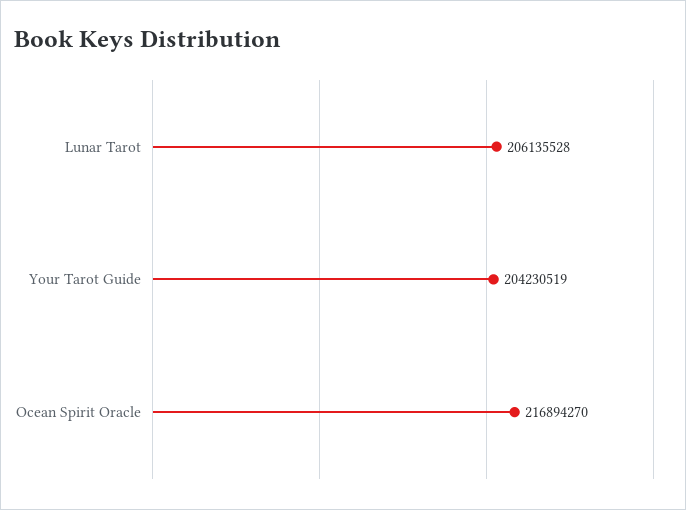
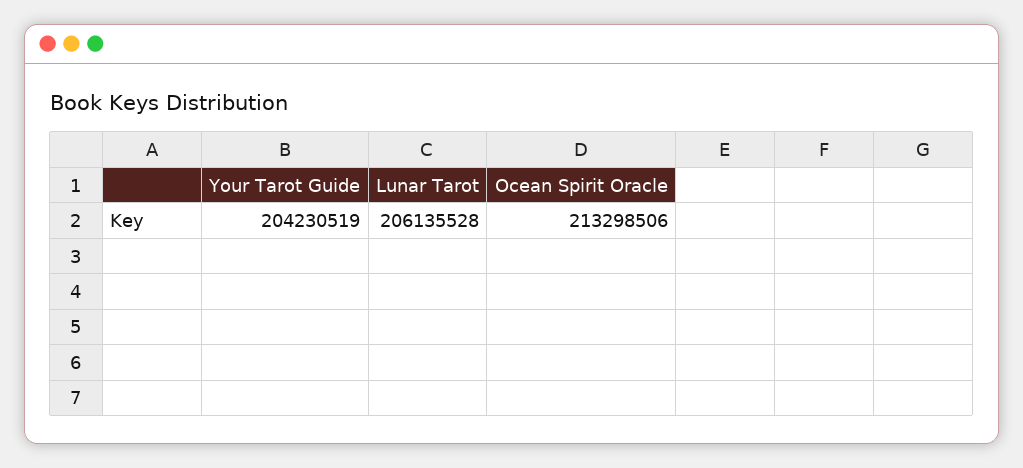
  {
    "Lunar Tarot": 206135528,
    "Your Tarot Guide": 204230519,
-   "Ocean Spirit Oracle": 216894270
+   "Ocean Spirit Oracle": 213298506
  }

